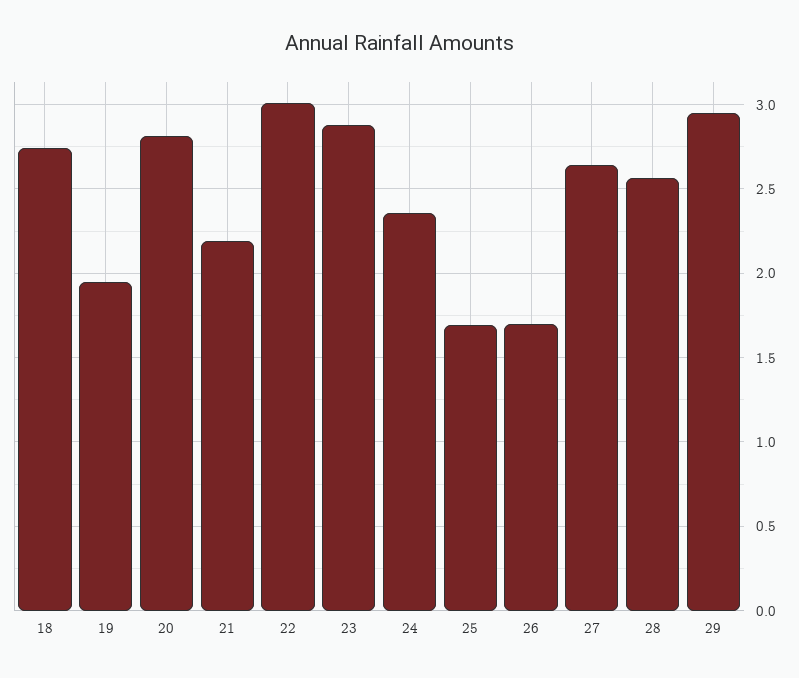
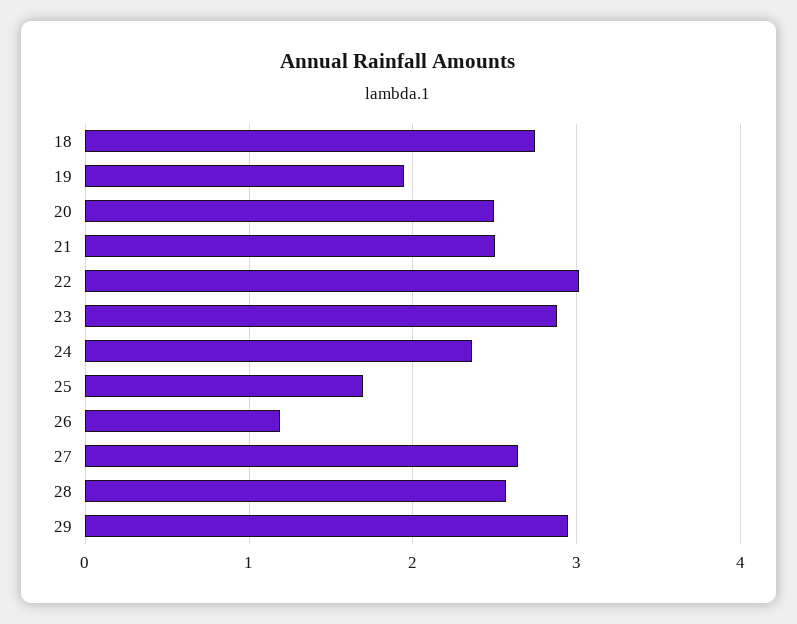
  {
    "18": 2.75,
    "19": 1.95,
-   "20": 2.8,
+   "20": 2.5,
-   "21": 2.2,
+   "21": 2.5,
    "22": 3,
    "23": 2.9,
    "24": 2.35,
    "25": 1.7,
-   "26": 1.7,
+   "26": 1.2,
    "27": 2.65,
    "28": 2.55,
    "29": 2.95
  }

